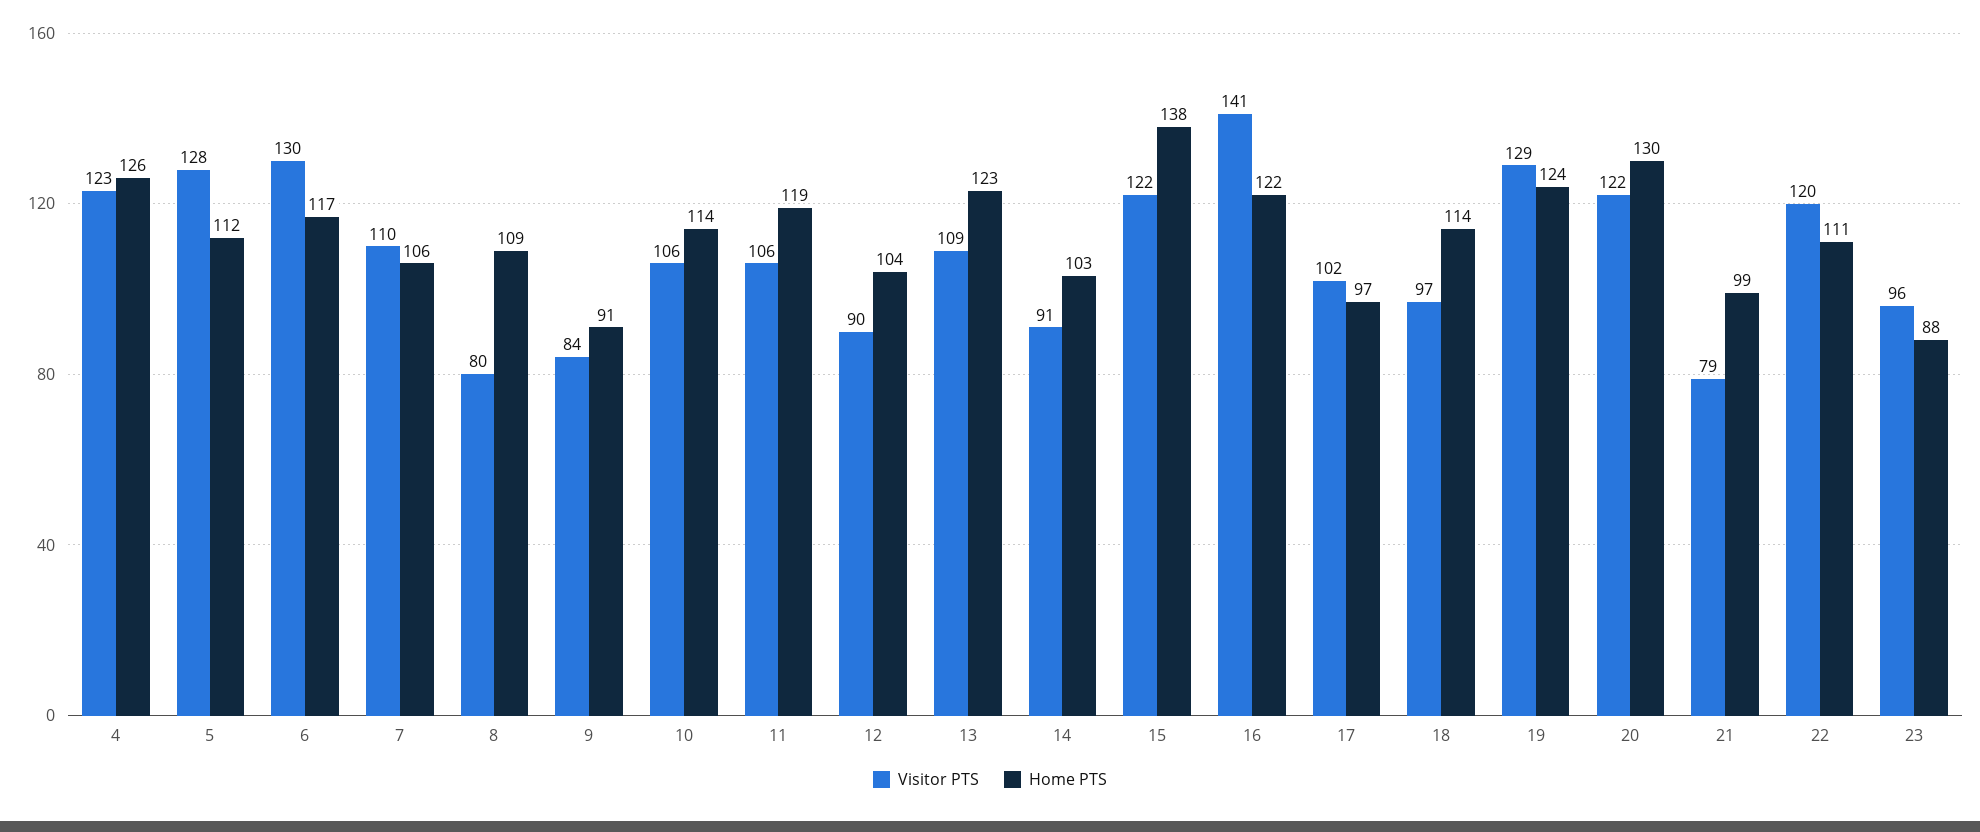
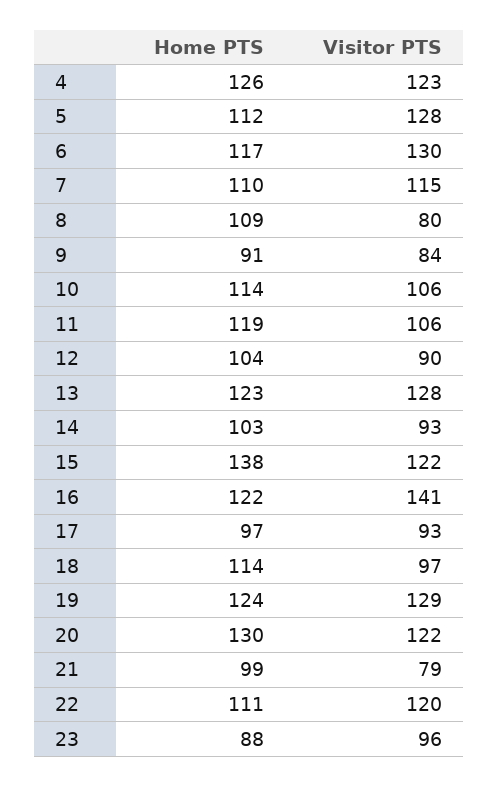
  {
    "Visitor PTS": {
      "4": 123,
      "5": 128,
      "6": 130,
-     "7": 110,
+     "7": 115,
      "8": 80,
      "9": 84,
      "10": 106,
      "11": 106,
      "12": 90,
-     "13": 109,
+     "13": 128,
-     "14": 91,
+     "14": 93,
      "15": 122,
      "16": 141,
-     "17": 102,
+     "17": 93,
      "18": 97,
      "19": 129,
      "20": 122,
      "21": 79,
      "22": 120,
      "23": 96
    },
    "Home PTS": {
      "4": 126,
      "5": 112,
      "6": 117,
-     "7": 106,
+     "7": 110,
      "8": 109,
      "9": 91,
      "10": 114,
      "11": 119,
      "12": 104,
      "13": 123,
      "14": 103,
      "15": 138,
      "16": 122,
      "17": 97,
      "18": 114,
      "19": 124,
      "20": 130,
      "21": 99,
      "22": 111,
      "23": 88
    }
  }

